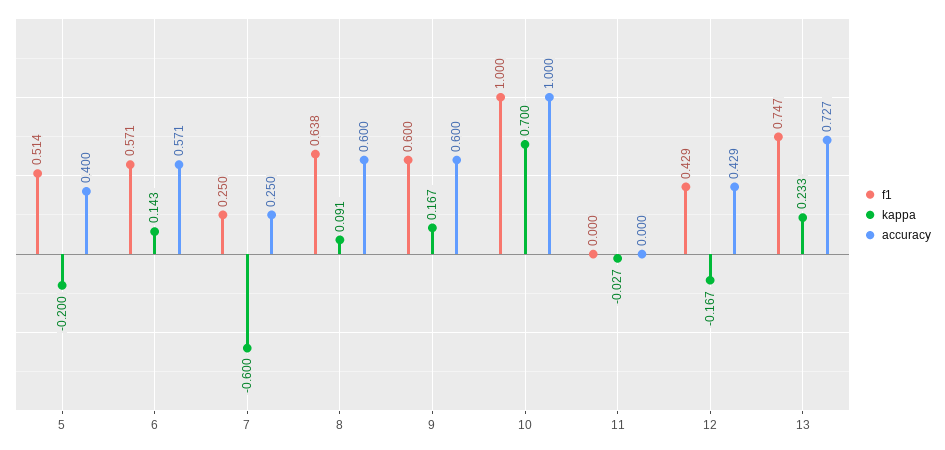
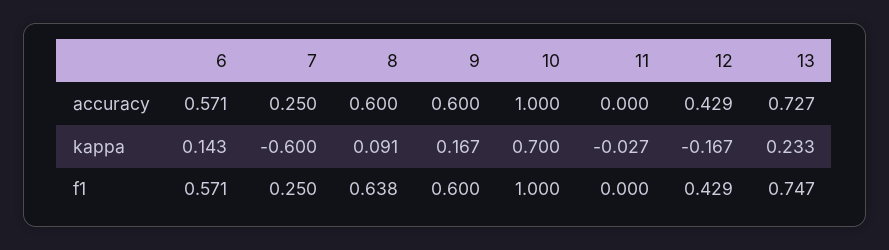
  {
    "f1": {
-     "5": 0.514,
      "6": 0.571,
      "7": 0.25,
      "8": 0.638,
      "9": 0.6,
      "10": 1,
      "11": 0,
      "12": 0.429,
      "13": 0.747
    },
    "kappa": {
-     "5": -0.2,
      "6": 0.143,
      "7": -0.6,
      "8": 0.091,
      "9": 0.167,
      "10": 0.7,
      "11": -0.027,
      "12": -0.167,
      "13": 0.233
    },
    "accuracy": {
-     "5": 0.4,
      "6": 0.571,
      "7": 0.25,
      "8": 0.6,
      "9": 0.6,
      "10": 1,
      "11": 0,
      "12": 0.429,
      "13": 0.727
    }
  }

